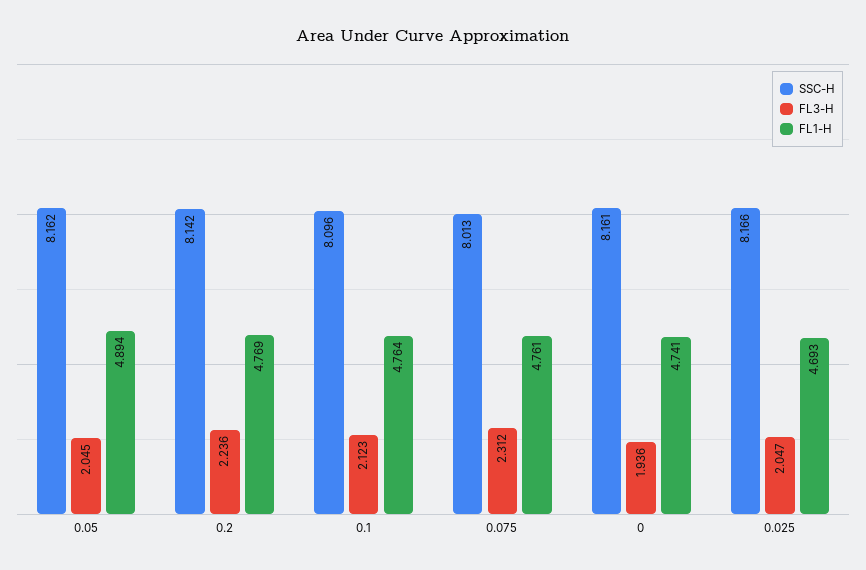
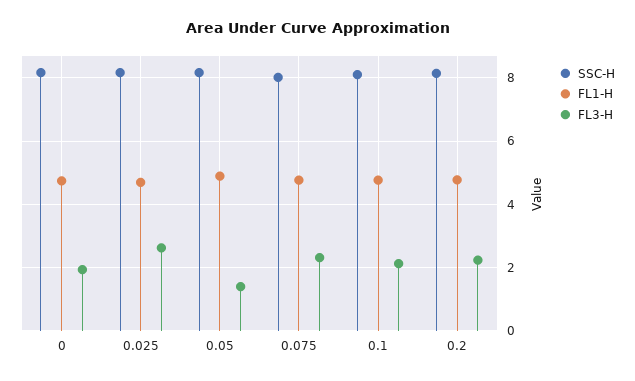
  {
    "SSC-H": {
      "0.05": 8.162,
      "0.2": 8.142,
      "0.1": 8.096,
      "0.075": 8.013,
      "0": 8.161,
      "0.025": 8.166
    },
    "FL3-H": {
-     "0.05": 2.045,
+     "0.05": 1.4,
      "0.2": 2.236,
      "0.1": 2.123,
      "0.075": 2.312,
      "0": 1.936,
-     "0.025": 2.047
+     "0.025": 2.6
    },
    "FL1-H": {
      "0.05": 4.894,
      "0.2": 4.769,
      "0.1": 4.764,
      "0.075": 4.761,
      "0": 4.741,
      "0.025": 4.693
    }
  }

